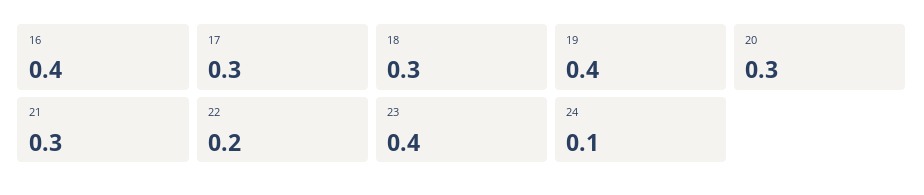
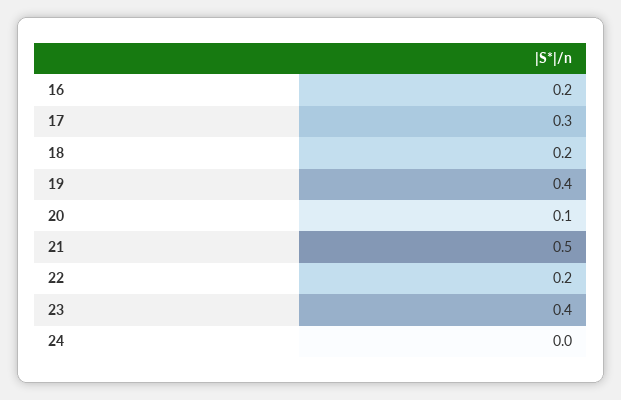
  {
-   "16": 0.4,
+   "16": 0.2,
    "17": 0.3,
-   "18": 0.3,
+   "18": 0.2,
    "19": 0.4,
-   "20": 0.3,
+   "20": 0.1,
-   "21": 0.3,
+   "21": 0.5,
    "22": 0.2,
    "23": 0.4,
-   "24": 0.1
+   "24": 0
  }

